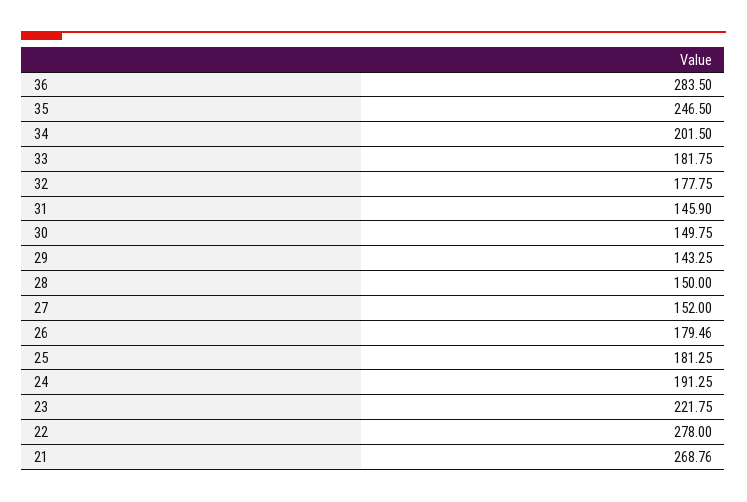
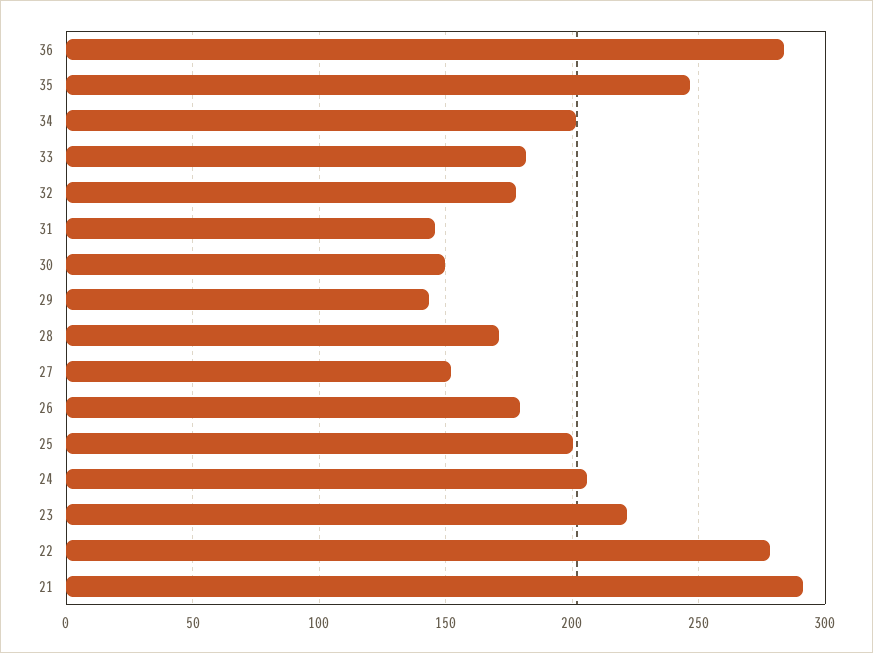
  {
    "36": 283.5,
    "35": 246.5,
    "34": 201.5,
    "33": 181.75,
    "32": 177.75,
    "31": 145.9,
    "30": 149.75,
    "29": 143.25,
-   "28": 150,
+   "28": 170,
    "27": 152,
    "26": 179.46,
-   "25": 181.25,
+   "25": 200,
-   "24": 191.25,
+   "24": 205,
    "23": 221.75,
    "22": 278,
-   "21": 268.76
+   "21": 290
  }

